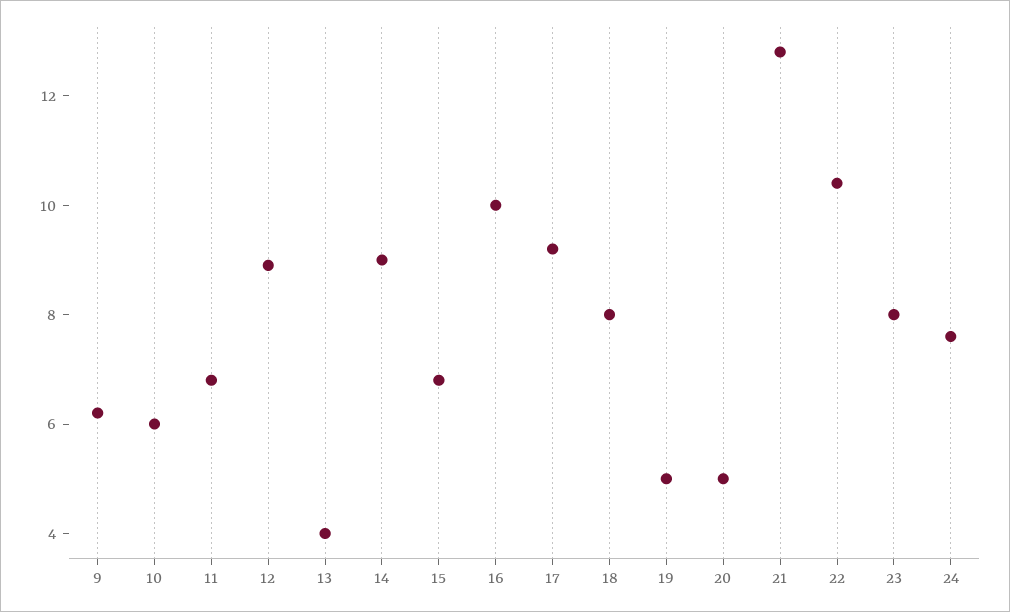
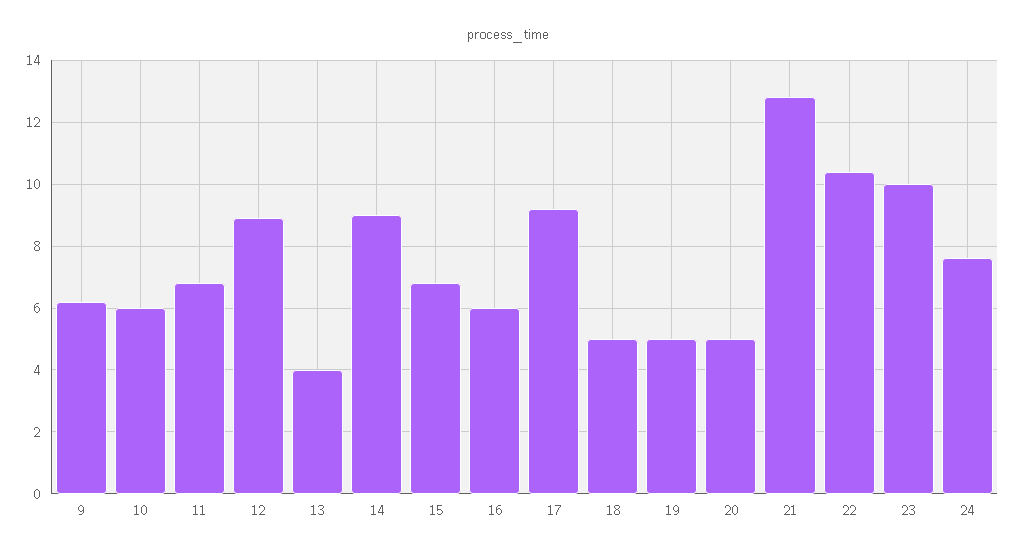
  {
    "9": 6,
    "10": 6,
    "11": 7,
    "12": 9,
    "13": 4,
    "14": 9,
    "15": 7,
-   "16": 10,
+   "16": 6,
    "17": 9,
-   "18": 8,
+   "18": 5,
    "19": 5,
    "20": 5,
    "21": 13,
    "22": 10.5,
-   "23": 8,
+   "23": 10,
    "24": 7.5
  }

